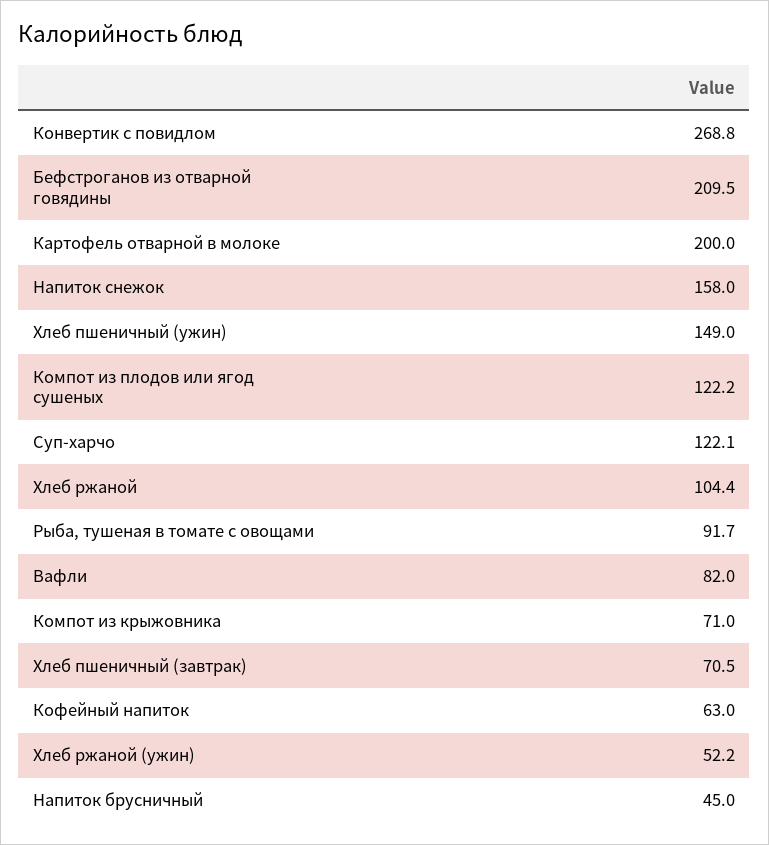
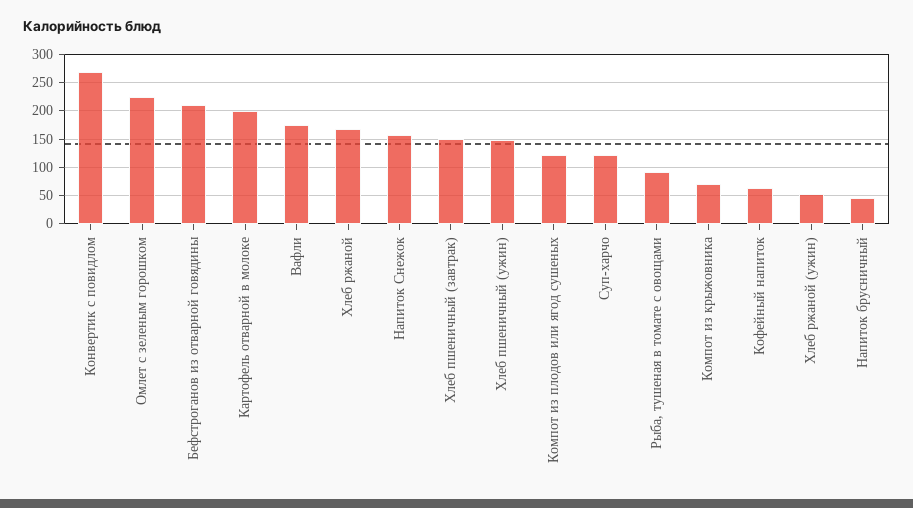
  {
    "Конвертик с повидлом": 268.8,
    "Бефстроганов из отварной говядины": 209.5,
    "Картофель отварной в молоке": 200,
    "Напиток снежок": 158,
    "Хлеб пшеничный (ужин)": 149,
    "Компот из плодов или ягод сушеных": 122.2,
    "Суп-харчо": 122.1,
-   "Хлеб ржаной": 104.4,
+   "Хлеб ржаной": 175,
    "Рыба, тушеная в томате с овощами": 91.7,
-   "Вафли": 82,
+   "Вафли": 175,
    "Компот из крыжовника": 71,
-   "Хлеб пшеничный (завтрак)": 70.5,
+   "Хлеб пшеничный (завтрак)": 150,
    "Кофейный напиток": 63,
    "Хлеб ржаной (ужин)": 52.2,
-   "Напиток брусничный": 45
+   "Напиток брусничный": 45,
+   "Омлет с зеленым горошком": 225
  }

